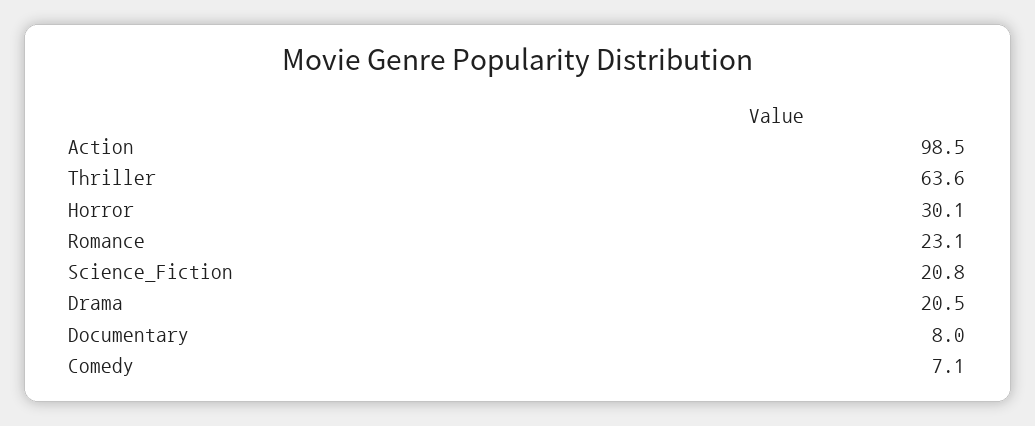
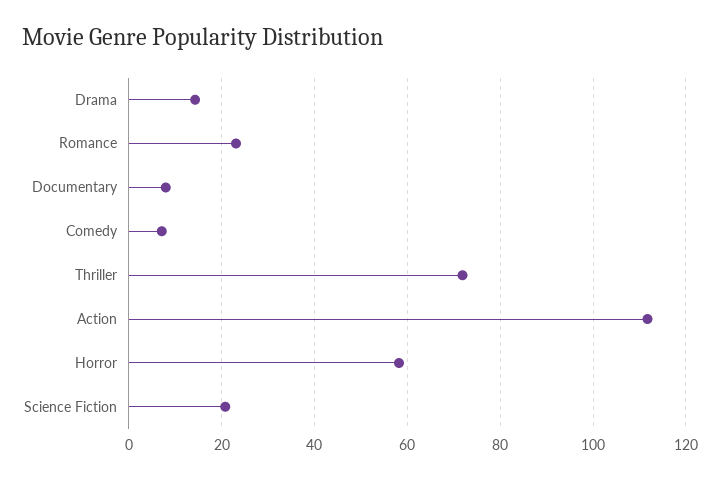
  {
-   "Action": 98.5,
+   "Action": 112,
-   "Thriller": 63.6,
+   "Thriller": 72,
-   "Horror": 30.1,
+   "Horror": 58,
    "Romance": 23.1,
    "Science_Fiction": 20.8,
-   "Drama": 20.5,
+   "Drama": 14,
    "Documentary": 8,
    "Comedy": 7.1
  }

